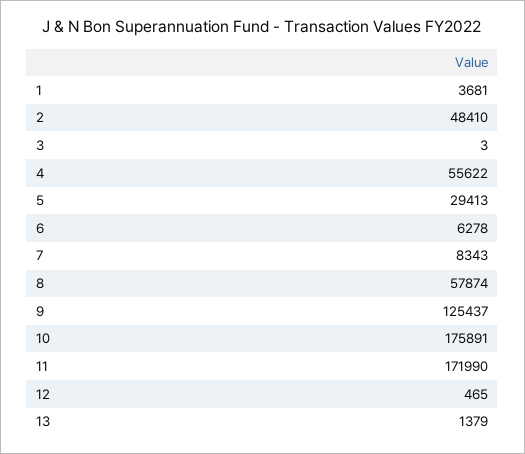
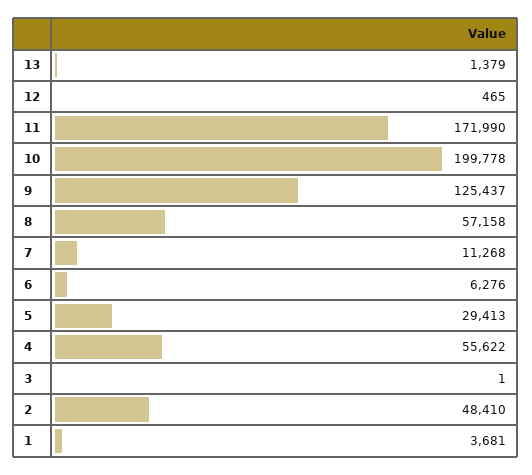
  {
    "1": 3681,
    "2": 48410,
-   "3": 3,
+   "3": 1,
    "4": 55622,
    "5": 29413,
-   "6": 6278,
+   "6": 6276,
-   "7": 8343,
+   "7": 11268,
-   "8": 57874,
+   "8": 57158,
    "9": 125437,
-   "10": 175891,
+   "10": 199778,
    "11": 171990,
    "12": 465,
    "13": 1379
  }

